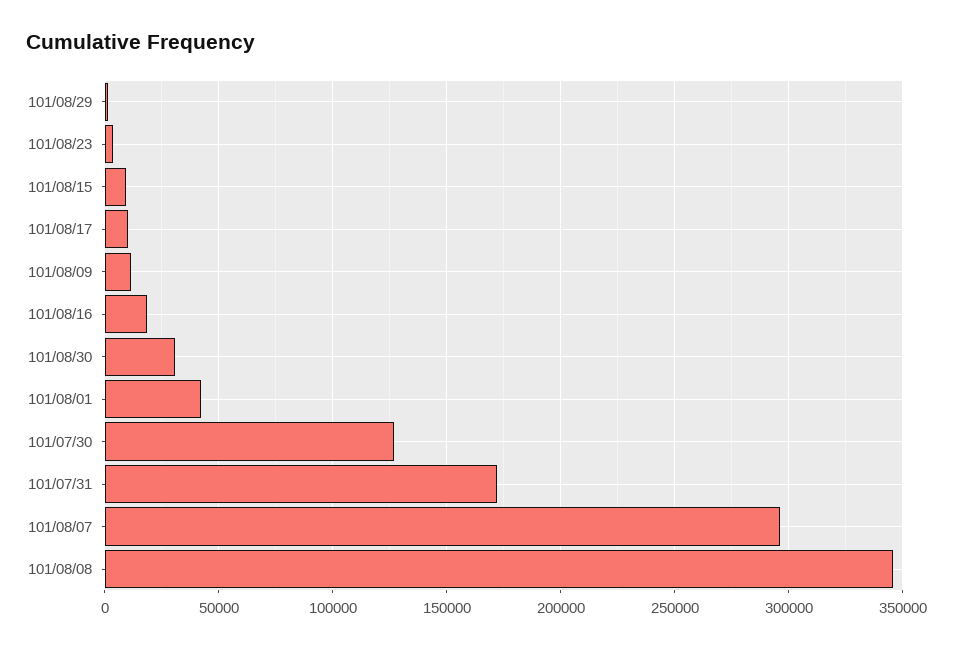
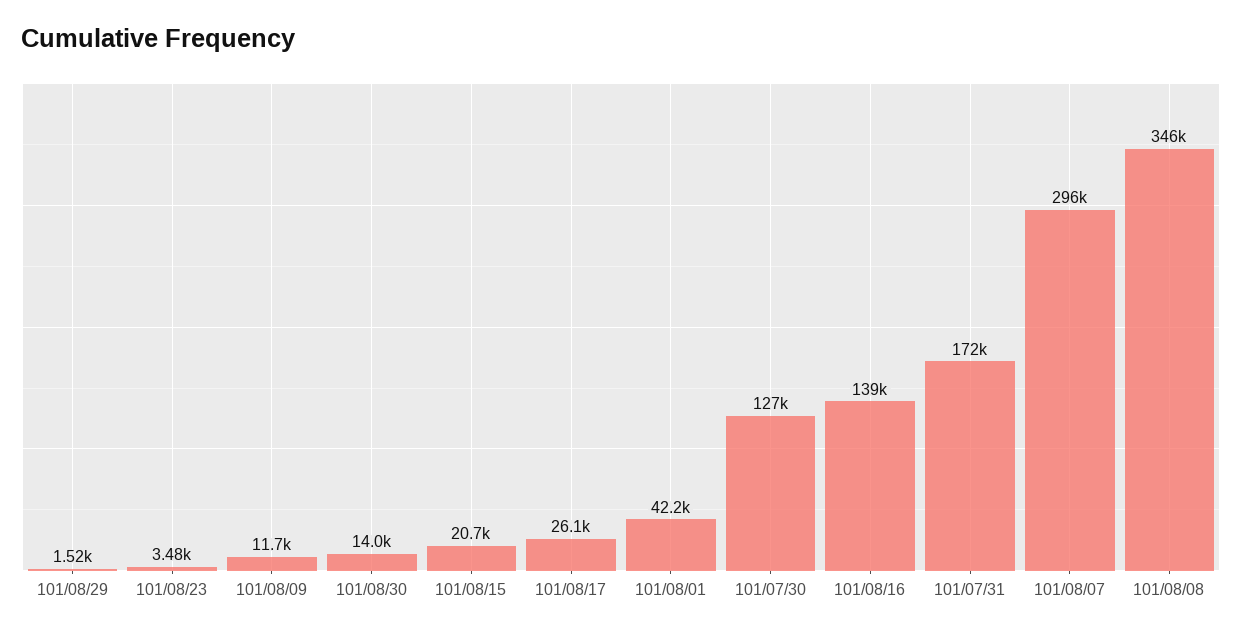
  {
    "101/08/29": 1520,
    "101/08/23": 3480,
-   "101/08/15": 10000,
+   "101/08/15": 20700,
-   "101/08/17": 10000,
+   "101/08/17": 26100,
    "101/08/09": 11700,
-   "101/08/16": 20000,
+   "101/08/16": 139000,
-   "101/08/30": 30000,
+   "101/08/30": 14000,
    "101/08/01": 42200,
    "101/07/30": 127000,
    "101/07/31": 172000,
    "101/08/07": 296000,
    "101/08/08": 346000
  }

